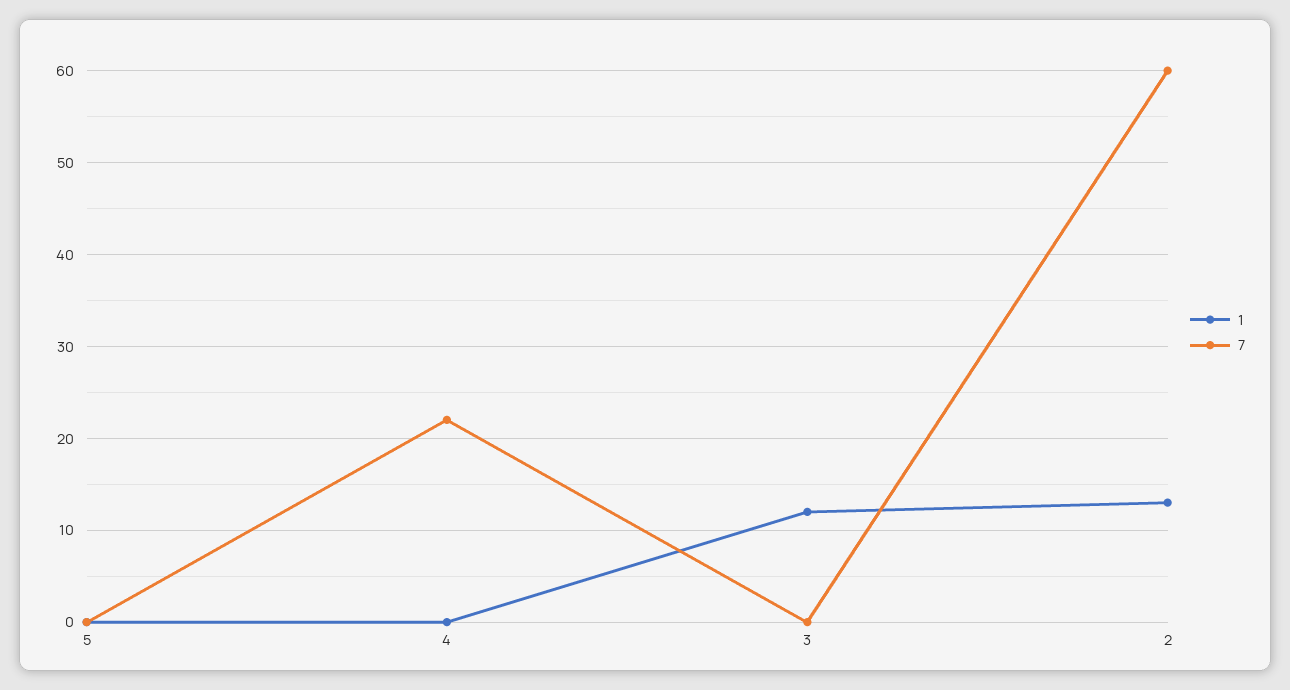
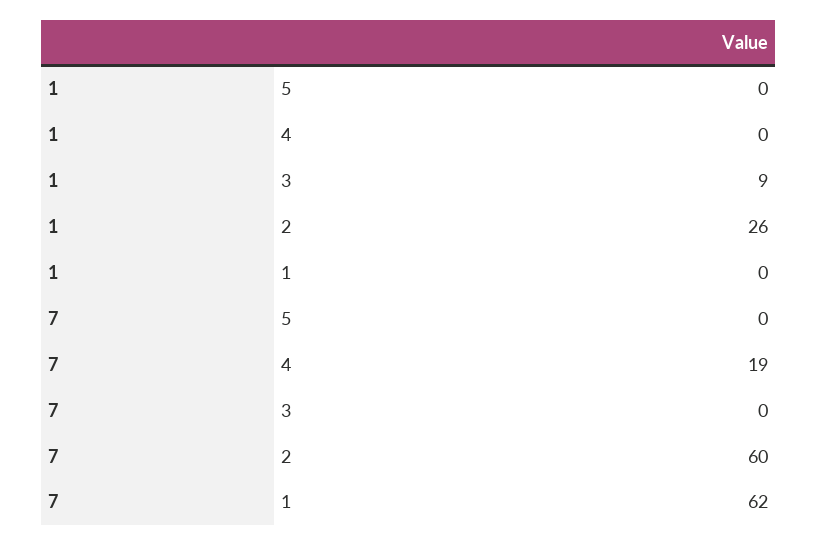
  {
    "1": {
      "5": 0,
      "4": 0,
-     "3": 12,
+     "3": 9,
-     "2": 13
+     "2": 26,
+     "1": 0
    },
    "7": {
      "5": 0,
-     "4": 22,
+     "4": 19,
      "3": 0,
-     "2": 60
+     "2": 60,
+     "1": 62
    }
  }

